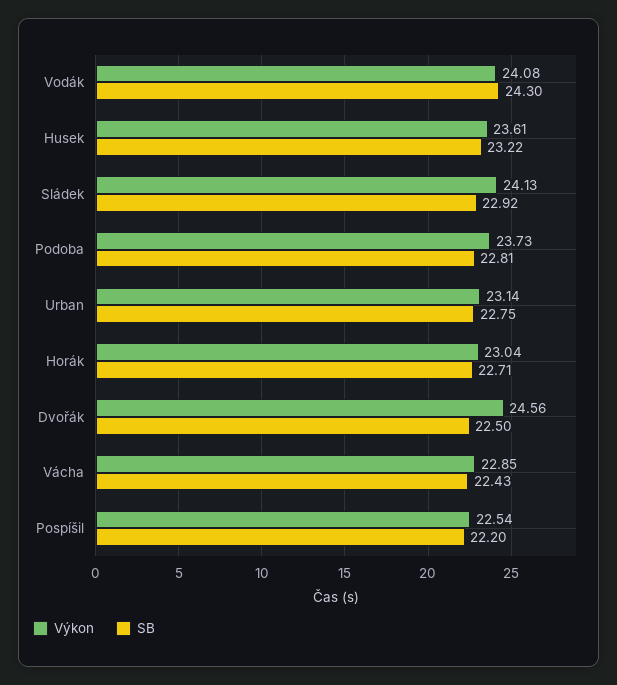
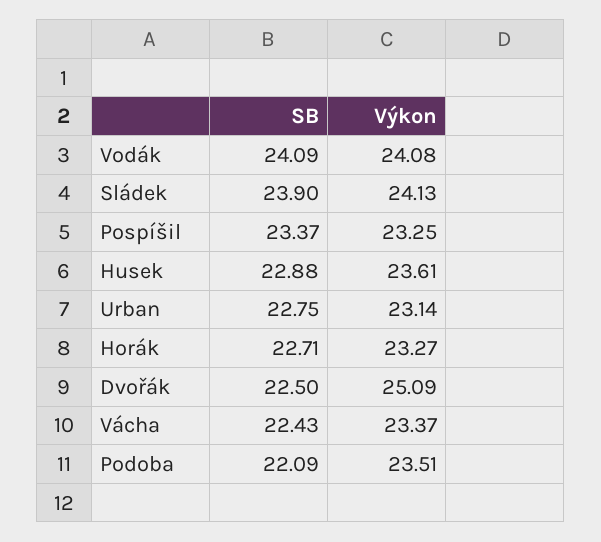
  {
    "Výkon": {
      "Vodák": 24.08,
      "Husek": 23.61,
      "Sládek": 24.13,
-     "Podoba": 23.73,
+     "Podoba": 23.51,
      "Urban": 23.14,
-     "Horák": 23.04,
+     "Horák": 23.27,
-     "Dvořák": 24.56,
+     "Dvořák": 25.09,
-     "Vácha": 22.85,
+     "Vácha": 23.37,
-     "Pospíšil": 22.54
+     "Pospíšil": 23.25
    },
    "SB": {
-     "Vodák": 24.3,
+     "Vodák": 24.09,
-     "Husek": 23.22,
+     "Husek": 22.88,
-     "Sládek": 22.92,
+     "Sládek": 23.9,
-     "Podoba": 22.81,
+     "Podoba": 22.09,
      "Urban": 22.75,
      "Horák": 22.71,
      "Dvořák": 22.5,
      "Vácha": 22.43,
-     "Pospíšil": 22.2
+     "Pospíšil": 23.37
    }
  }

